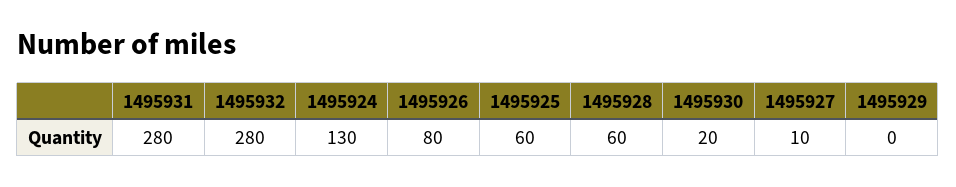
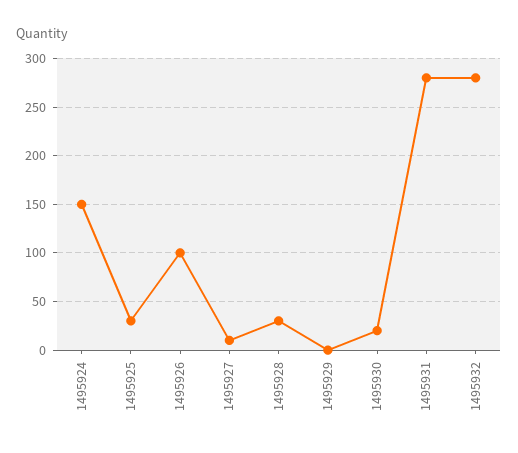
  {
    "1495931": 280,
    "1495932": 280,
-   "1495924": 130,
+   "1495924": 150,
-   "1495926": 80,
+   "1495926": 100,
-   "1495925": 60,
+   "1495925": 30,
-   "1495928": 60,
+   "1495928": 30,
    "1495930": 20,
    "1495927": 10,
    "1495929": 0
  }

